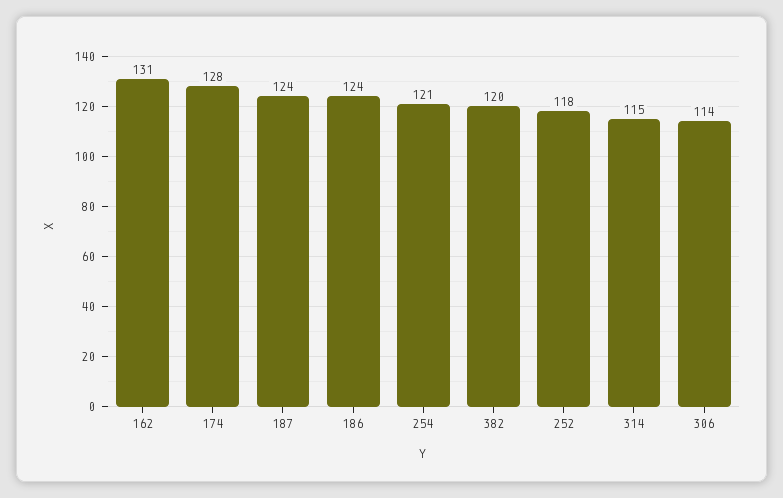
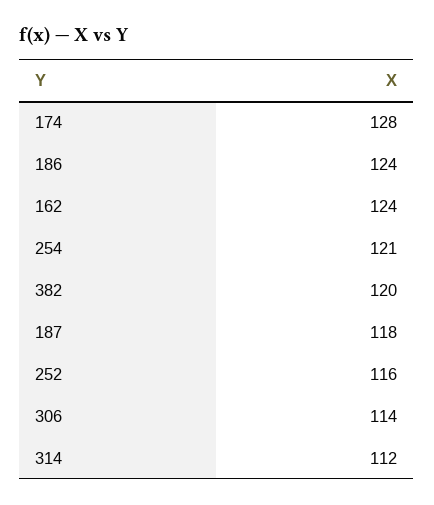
  {
-   "162": 131,
+   "162": 124,
    "174": 128,
-   "187": 124,
+   "187": 118,
    "186": 124,
    "254": 121,
    "382": 120,
-   "252": 118,
+   "252": 116,
-   "314": 115,
+   "314": 112,
    "306": 114
  }

